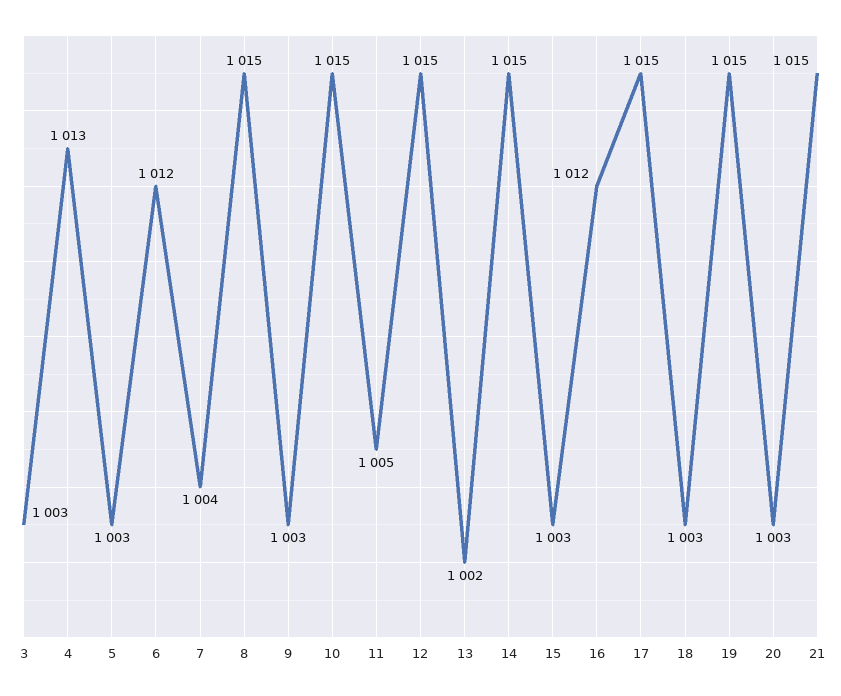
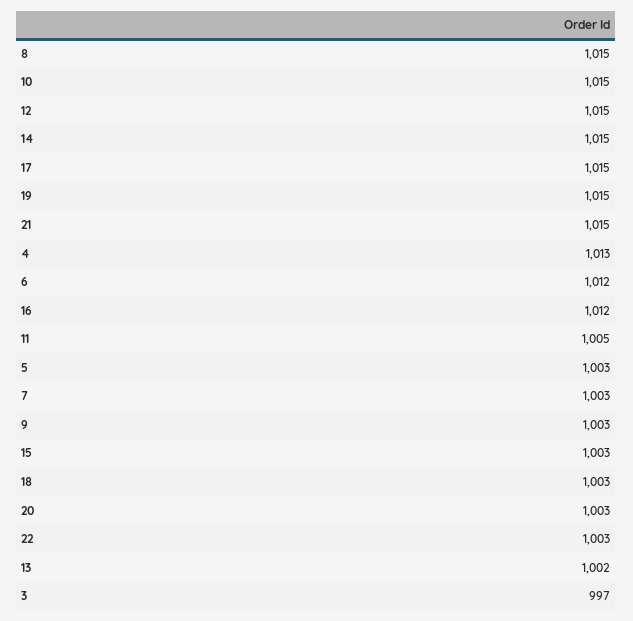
  {
-   "3": 1003,
+   "3": 997,
    "4": 1013,
    "5": 1003,
    "6": 1012,
-   "7": 1004,
+   "7": 1003,
    "8": 1015,
    "9": 1003,
    "10": 1015,
    "11": 1005,
    "12": 1015,
    "13": 1002,
    "14": 1015,
    "15": 1003,
    "16": 1012,
    "17": 1015,
    "18": 1003,
    "19": 1015,
    "20": 1003,
-   "21": 1015
+   "21": 1015,
+   "22": 1003
  }

